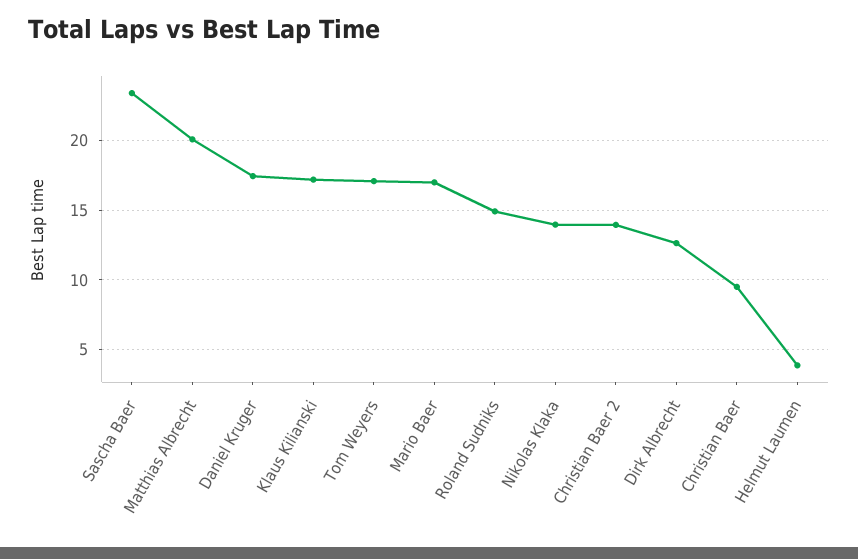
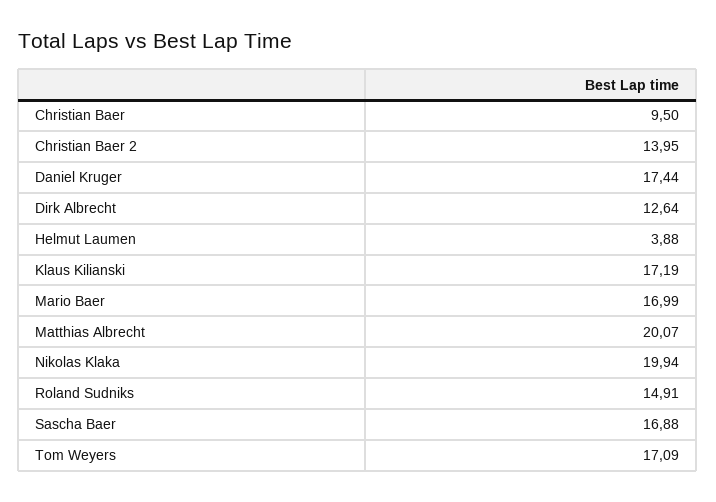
  {
-   "Sascha Baer": 23.5,
+   "Sascha Baer": 16.88,
    "Matthias Albrecht": 20.07,
    "Daniel Kruger": 17.44,
    "Klaus Kilianski": 17.19,
    "Tom Weyers": 17.09,
    "Mario Baer": 16.99,
    "Roland Sudniks": 14.91,
-   "Nikolas Klaka": 14,
+   "Nikolas Klaka": 19.94,
    "Christian Baer 2": 13.95,
    "Dirk Albrecht": 12.64,
    "Christian Baer": 9.5,
    "Helmut Laumen": 3.88
  }

